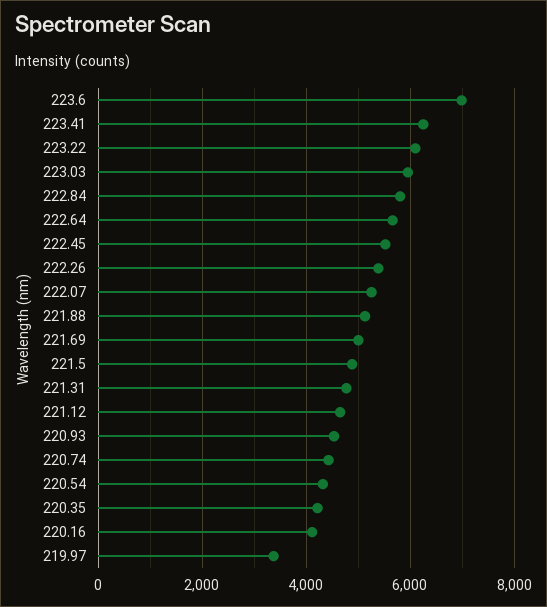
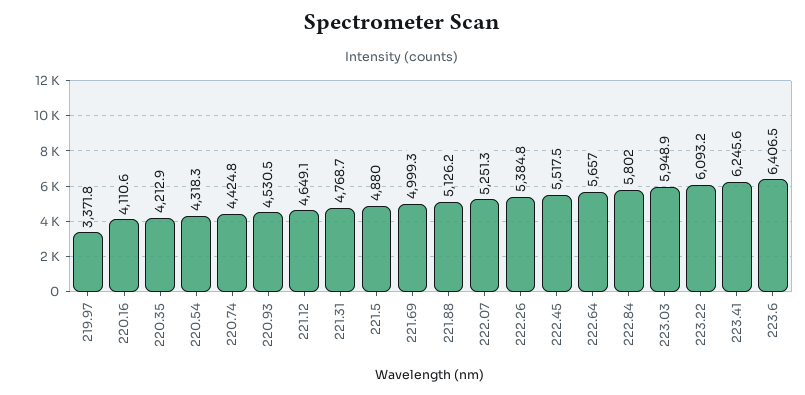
  {
-   "223.6": 7000,
+   "223.6": 6406.5,
    "223.41": 6245.6,
    "223.22": 6093.2,
    "223.03": 5948.9,
    "222.84": 5802,
    "222.64": 5657,
    "222.45": 5517.5,
    "222.26": 5384.8,
    "222.07": 5251.3,
    "221.88": 5126.2,
    "221.69": 4999.3,
    "221.5": 4880,
    "221.31": 4768.7,
    "221.12": 4649.1,
    "220.93": 4530.5,
    "220.74": 4424.8,
    "220.54": 4318.3,
    "220.35": 4212.9,
    "220.16": 4110.6,
    "219.97": 3371.8
  }

